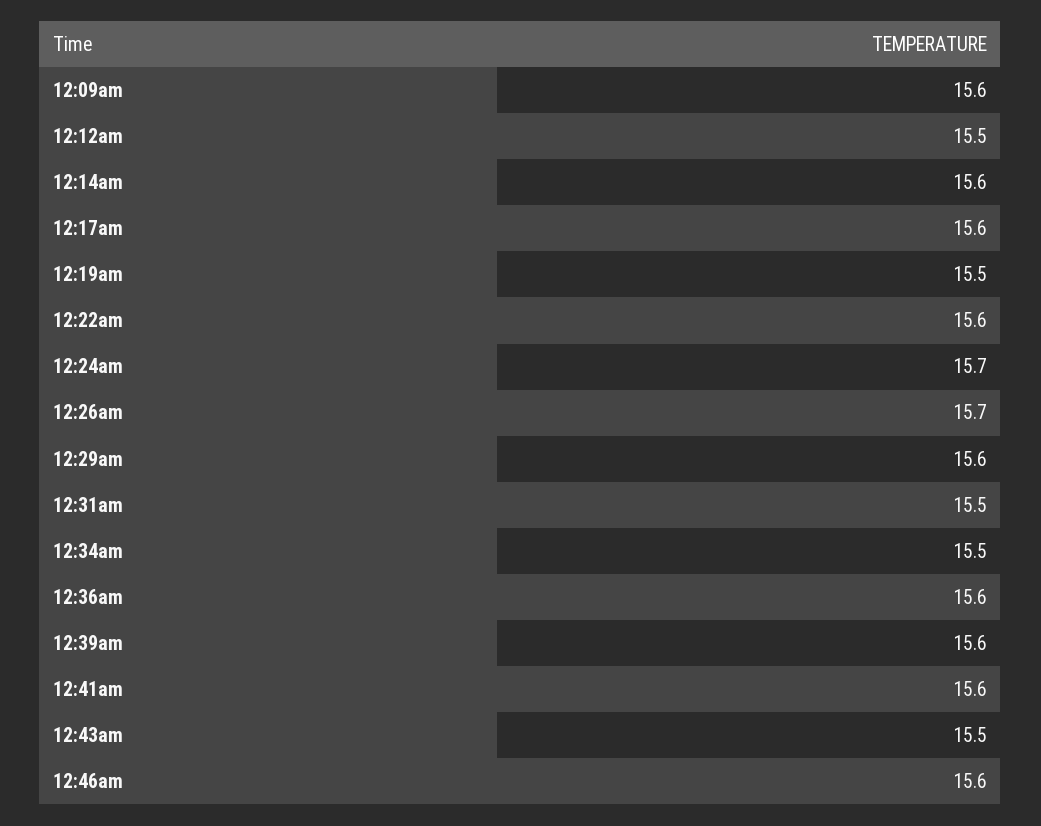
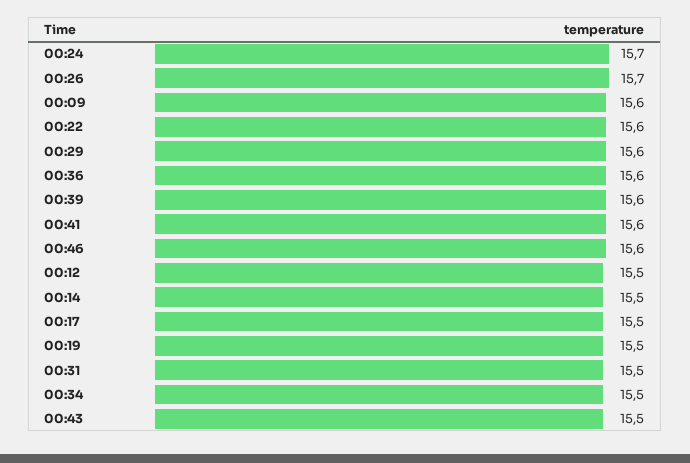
  {
    "12:09am": 15.6,
    "12:12am": 15.5,
-   "12:14am": 15.6,
+   "12:14am": 15.5,
-   "12:17am": 15.6,
+   "12:17am": 15.5,
    "12:19am": 15.5,
    "12:22am": 15.6,
    "12:24am": 15.7,
    "12:26am": 15.7,
    "12:29am": 15.6,
    "12:31am": 15.5,
    "12:34am": 15.5,
    "12:36am": 15.6,
    "12:39am": 15.6,
    "12:41am": 15.6,
    "12:43am": 15.5,
    "12:46am": 15.6
  }

